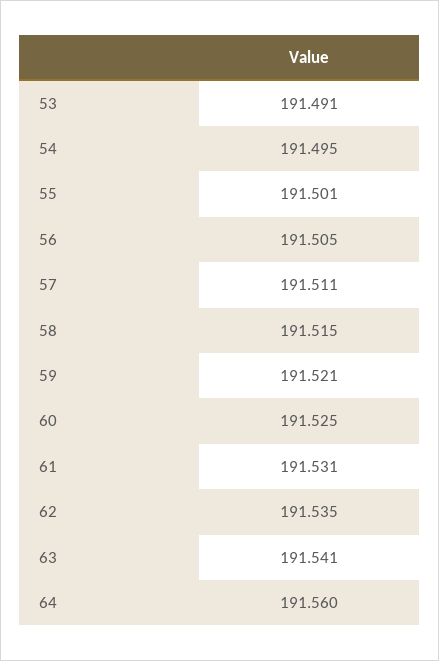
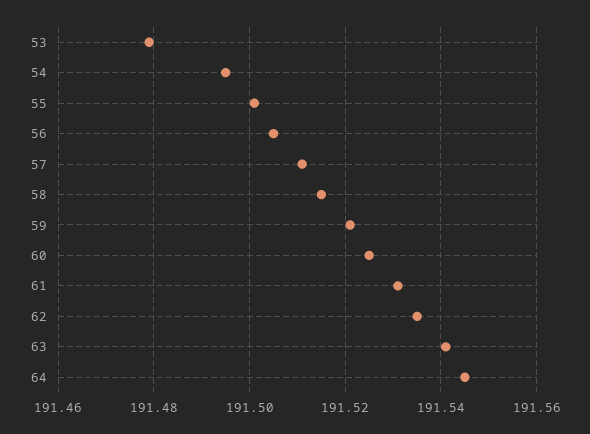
  {
-   "53": 191.491,
+   "53": 191.48,
    "54": 191.495,
    "55": 191.501,
    "56": 191.505,
    "57": 191.511,
    "58": 191.515,
    "59": 191.521,
    "60": 191.525,
    "61": 191.531,
    "62": 191.535,
    "63": 191.541,
-   "64": 191.56
+   "64": 191.545
  }

